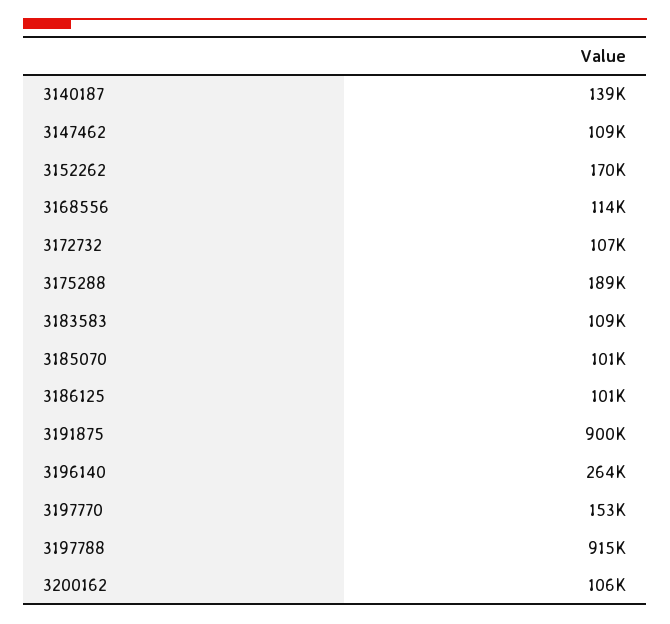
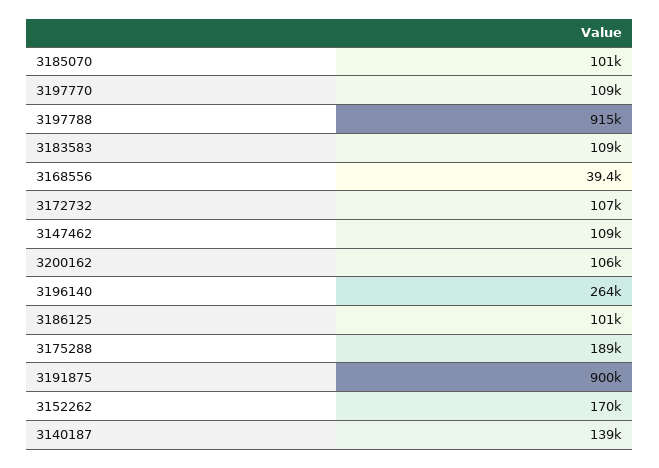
  {
    "3140187": 139000,
    "3147462": 109000,
    "3152262": 170000,
-   "3168556": 114000,
+   "3168556": 39400,
    "3172732": 107000,
    "3175288": 189000,
    "3183583": 109000,
    "3185070": 101000,
    "3186125": 101000,
    "3191875": 900000,
    "3196140": 264000,
-   "3197770": 153000,
+   "3197770": 109000,
    "3197788": 915000,
    "3200162": 106000
  }

